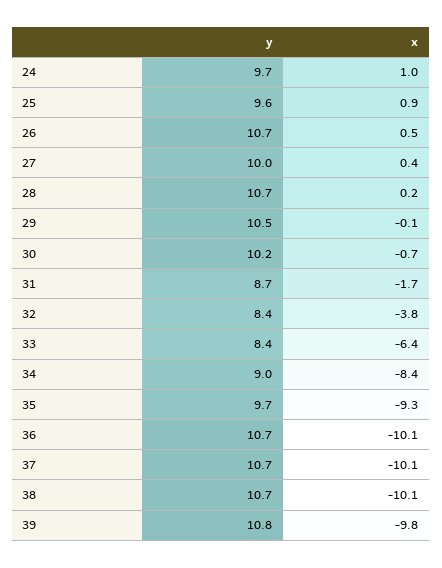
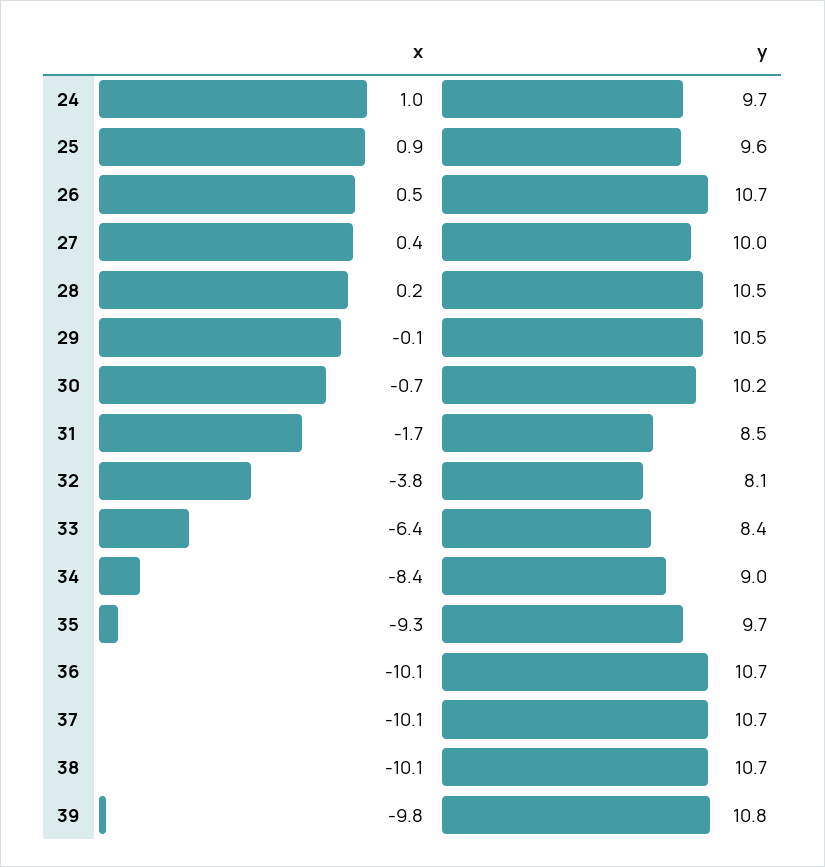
  {
    "y": {
      "24": 9.7,
      "25": 9.6,
      "26": 10.7,
      "27": 10,
-     "28": 10.7,
+     "28": 10.5,
      "29": 10.5,
      "30": 10.2,
-     "31": 8.7,
+     "31": 8.5,
-     "32": 8.4,
+     "32": 8.1,
      "33": 8.4,
      "34": 9,
      "35": 9.7,
      "36": 10.7,
      "37": 10.7,
      "38": 10.7,
      "39": 10.8
    },
    "x": {
      "24": 1,
      "25": 0.9,
      "26": 0.5,
      "27": 0.4,
      "28": 0.2,
      "29": -0.1,
      "30": -0.7,
      "31": -1.7,
      "32": -3.8,
      "33": -6.4,
      "34": -8.4,
      "35": -9.3,
      "36": -10.1,
      "37": -10.1,
      "38": -10.1,
      "39": -9.8
    }
  }

